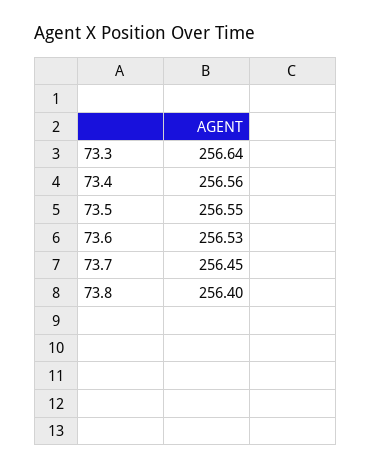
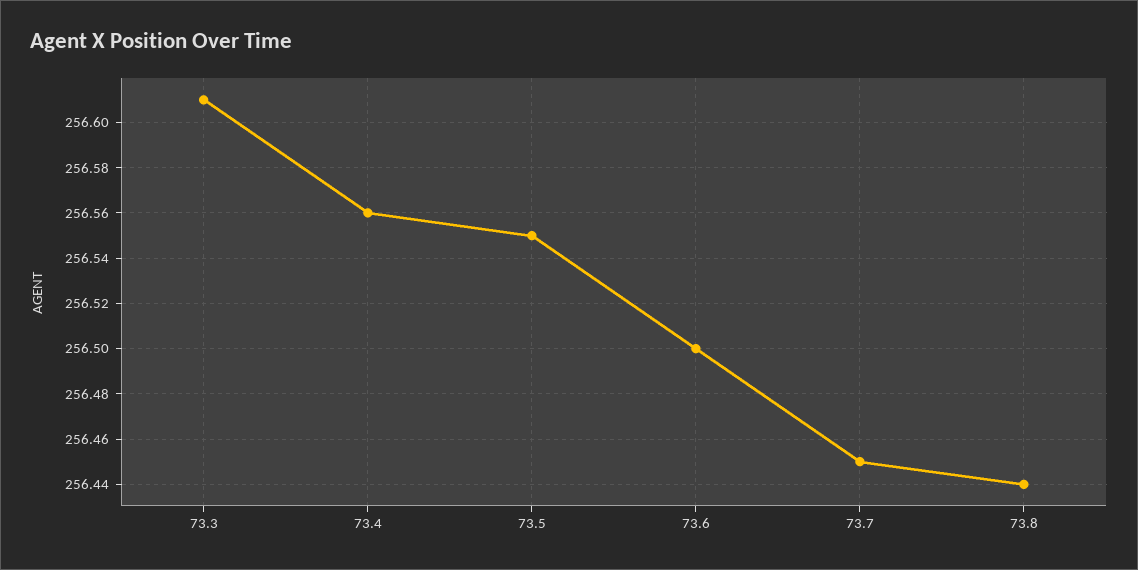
  {
-   "73.3": 256.64,
+   "73.3": 256.61,
    "73.4": 256.56,
    "73.5": 256.55,
-   "73.6": 256.53,
+   "73.6": 256.5,
    "73.7": 256.45,
-   "73.8": 256.4
+   "73.8": 256.44
  }

